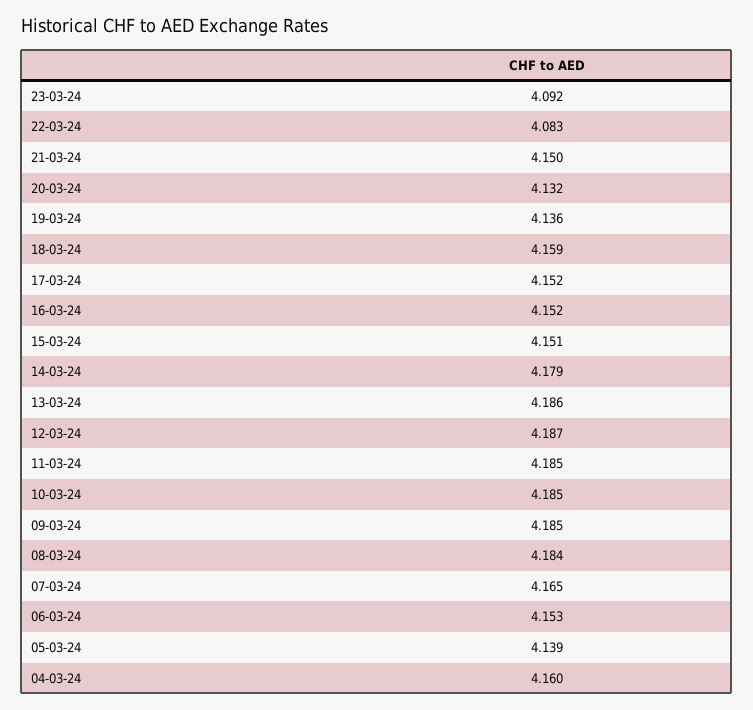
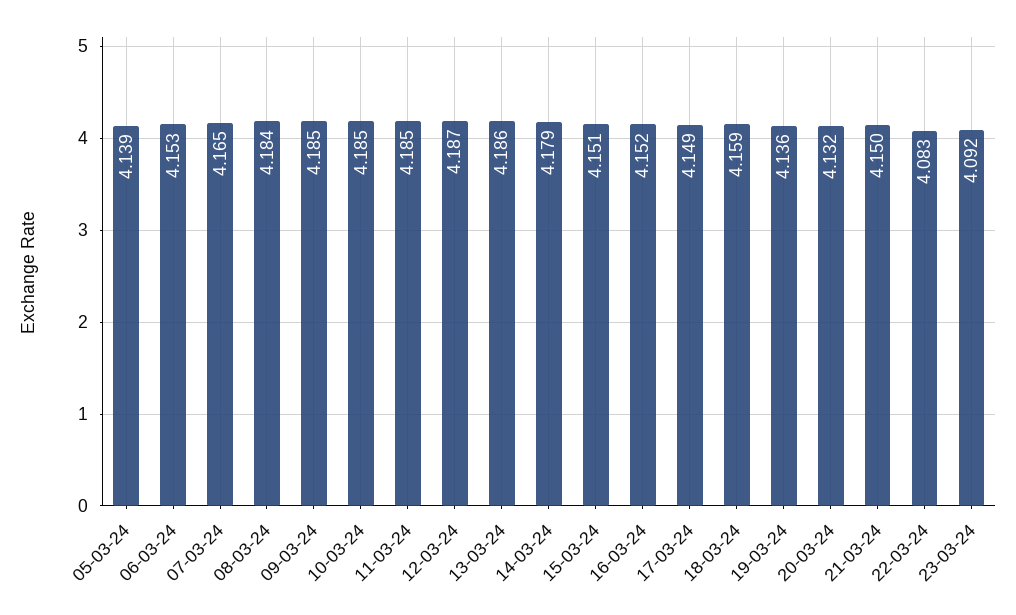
  {
    "23-03-24": 4.092,
    "22-03-24": 4.083,
    "21-03-24": 4.15,
    "20-03-24": 4.132,
    "19-03-24": 4.136,
    "18-03-24": 4.159,
-   "17-03-24": 4.152,
+   "17-03-24": 4.149,
    "16-03-24": 4.152,
    "15-03-24": 4.151,
    "14-03-24": 4.179,
    "13-03-24": 4.186,
    "12-03-24": 4.187,
    "11-03-24": 4.185,
    "10-03-24": 4.185,
    "09-03-24": 4.185,
    "08-03-24": 4.184,
    "07-03-24": 4.165,
    "06-03-24": 4.153,
-   "05-03-24": 4.139,
+   "05-03-24": 4.139
-   "04-03-24": 4.16
  }

